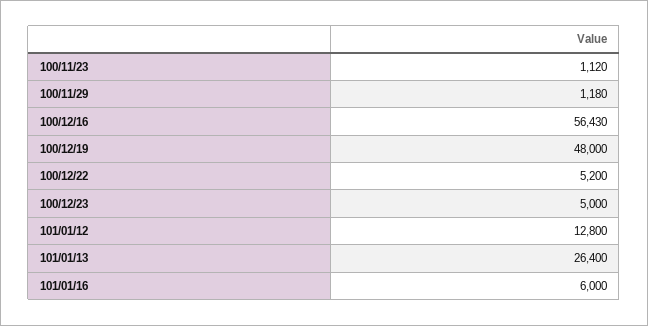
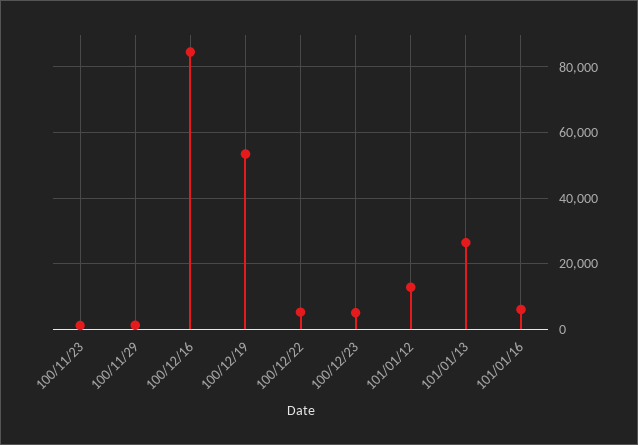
  {
    "100/11/23": 1120,
    "100/11/29": 1180,
-   "100/12/16": 56430,
+   "100/12/16": 84000,
-   "100/12/19": 48000,
+   "100/12/19": 54000,
    "100/12/22": 5200,
    "100/12/23": 5000,
    "101/01/12": 12800,
    "101/01/13": 26400,
    "101/01/16": 6000
  }

